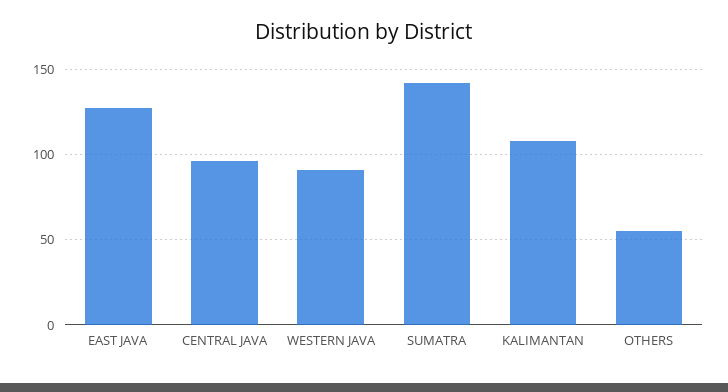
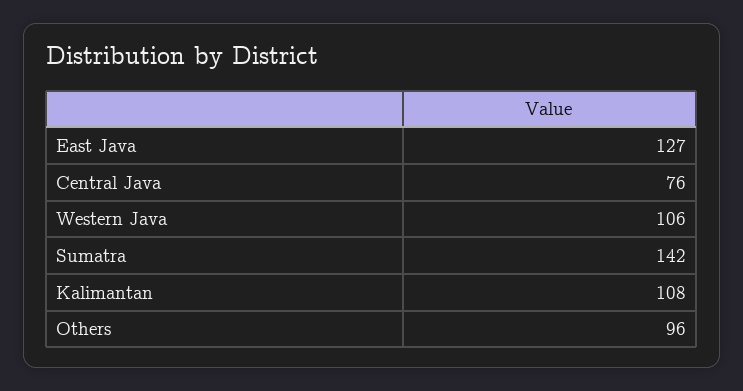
  {
    "EAST JAVA": 127,
-   "CENTRAL JAVA": 95,
+   "CENTRAL JAVA": 76,
-   "WESTERN JAVA": 90,
+   "WESTERN JAVA": 106,
    "SUMATRA": 142,
    "KALIMANTAN": 108,
-   "OTHERS": 55
+   "OTHERS": 96
  }

